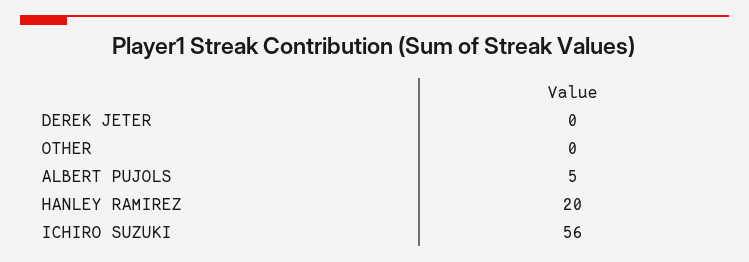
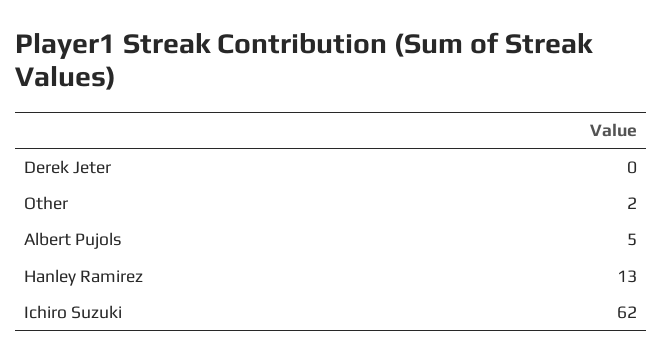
  {
    "DEREK JETER": 0,
-   "OTHER": 0,
+   "OTHER": 2,
    "ALBERT PUJOLS": 5,
-   "HANLEY RAMIREZ": 20,
+   "HANLEY RAMIREZ": 13,
-   "ICHIRO SUZUKI": 56
+   "ICHIRO SUZUKI": 62
  }

